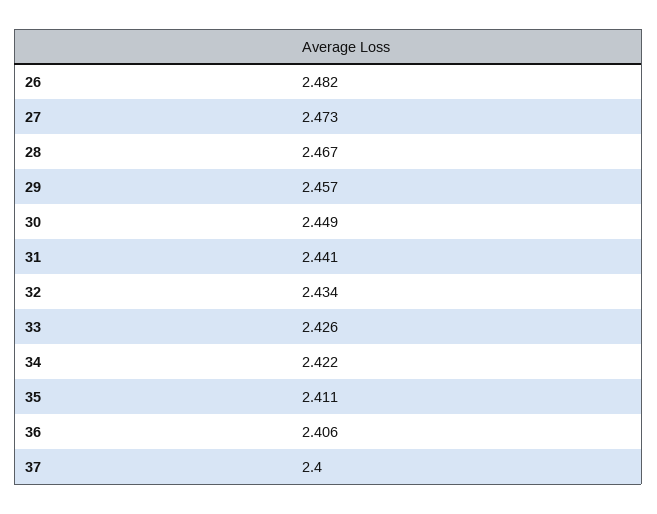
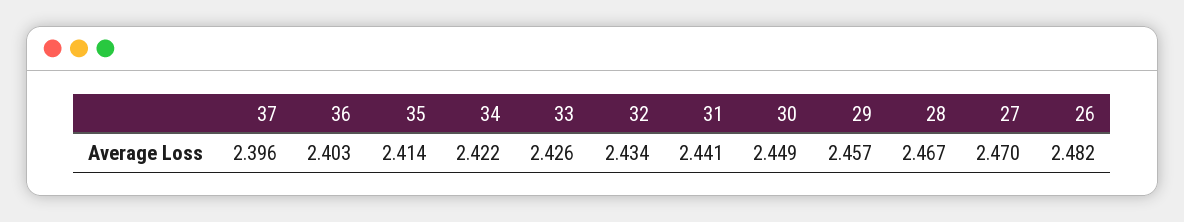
  {
    "26": 2.482,
-   "27": 2.473,
+   "27": 2.47,
    "28": 2.467,
    "29": 2.457,
    "30": 2.449,
    "31": 2.441,
    "32": 2.434,
    "33": 2.426,
    "34": 2.422,
-   "35": 2.411,
+   "35": 2.414,
-   "36": 2.406,
+   "36": 2.403,
-   "37": 2.4
+   "37": 2.396
  }

